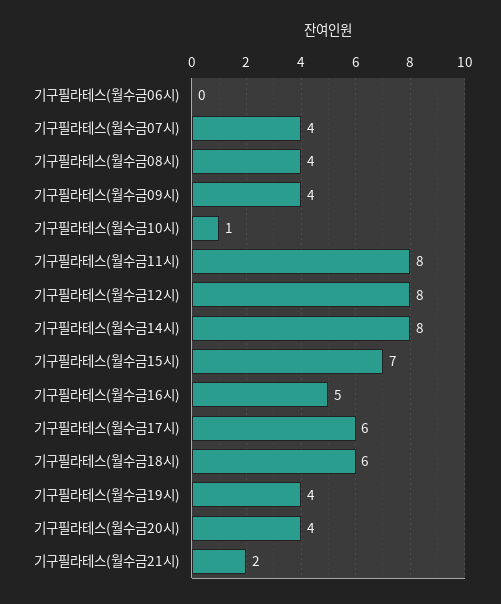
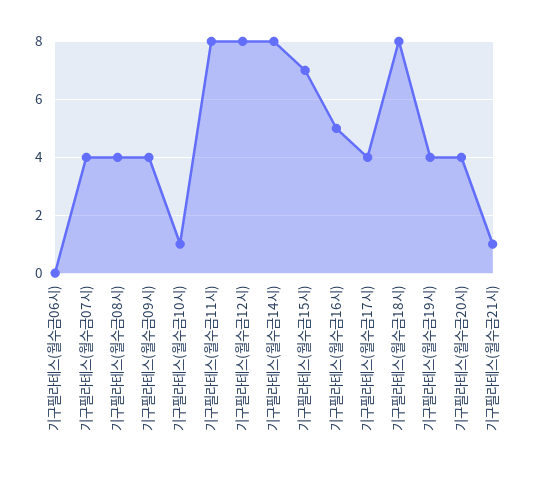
  {
    "기구필라테스(월수금06시)": 0,
    "기구필라테스(월수금07시)": 4,
    "기구필라테스(월수금08시)": 4,
    "기구필라테스(월수금09시)": 4,
    "기구필라테스(월수금10시)": 1,
    "기구필라테스(월수금11시)": 8,
    "기구필라테스(월수금12시)": 8,
    "기구필라테스(월수금14시)": 8,
    "기구필라테스(월수금15시)": 7,
    "기구필라테스(월수금16시)": 5,
-   "기구필라테스(월수금17시)": 6,
+   "기구필라테스(월수금17시)": 4,
-   "기구필라테스(월수금18시)": 6,
+   "기구필라테스(월수금18시)": 8,
    "기구필라테스(월수금19시)": 4,
    "기구필라테스(월수금20시)": 4,
-   "기구필라테스(월수금21시)": 2
+   "기구필라테스(월수금21시)": 1
  }

